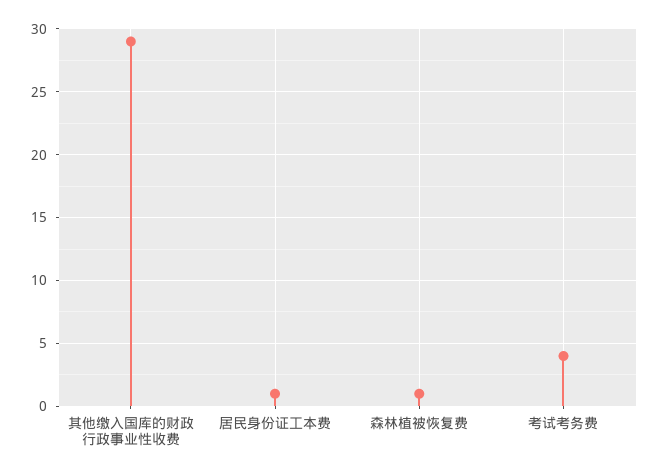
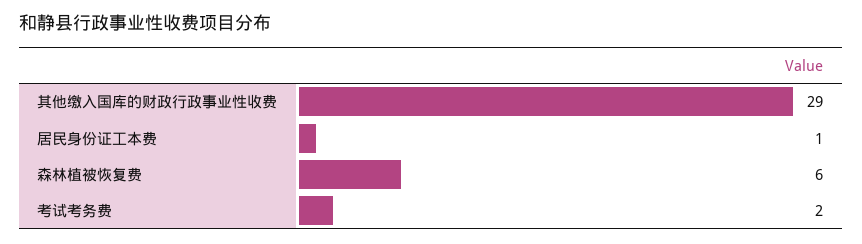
  {
    "其他缴入国库的财政行政事业性收费": 29,
    "居民身份证工本费": 1,
-   "森林植被恢复费": 1,
+   "森林植被恢复费": 6,
-   "考试考务费": 4
+   "考试考务费": 2
  }

